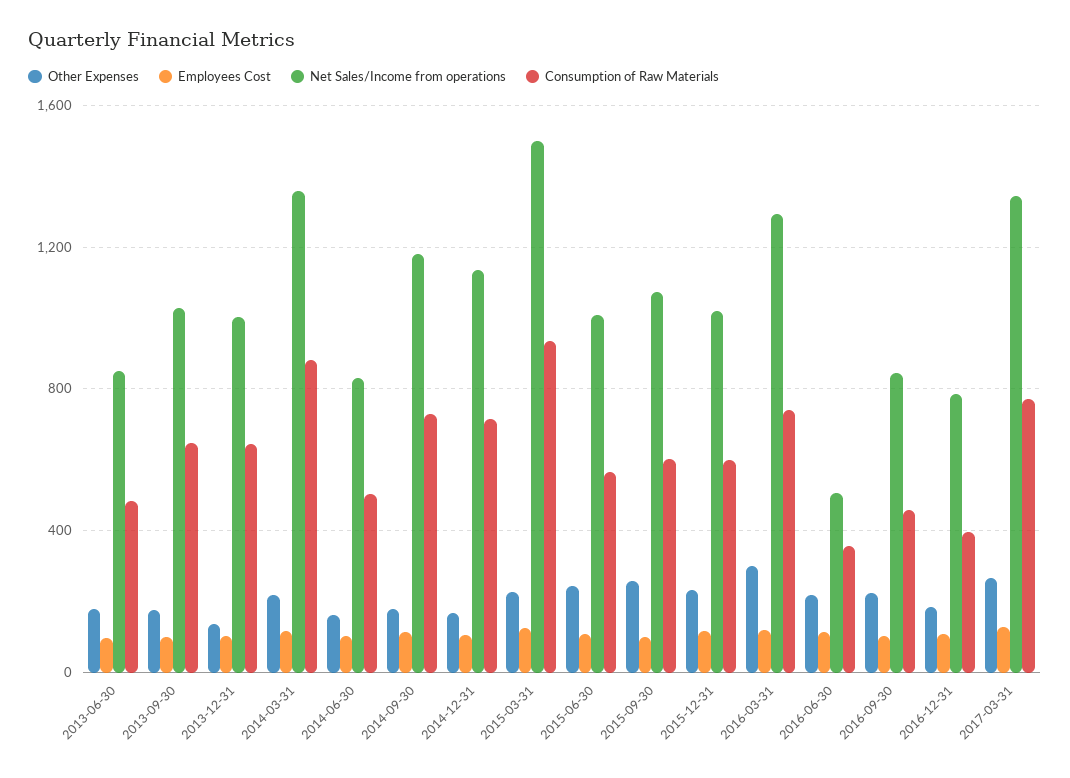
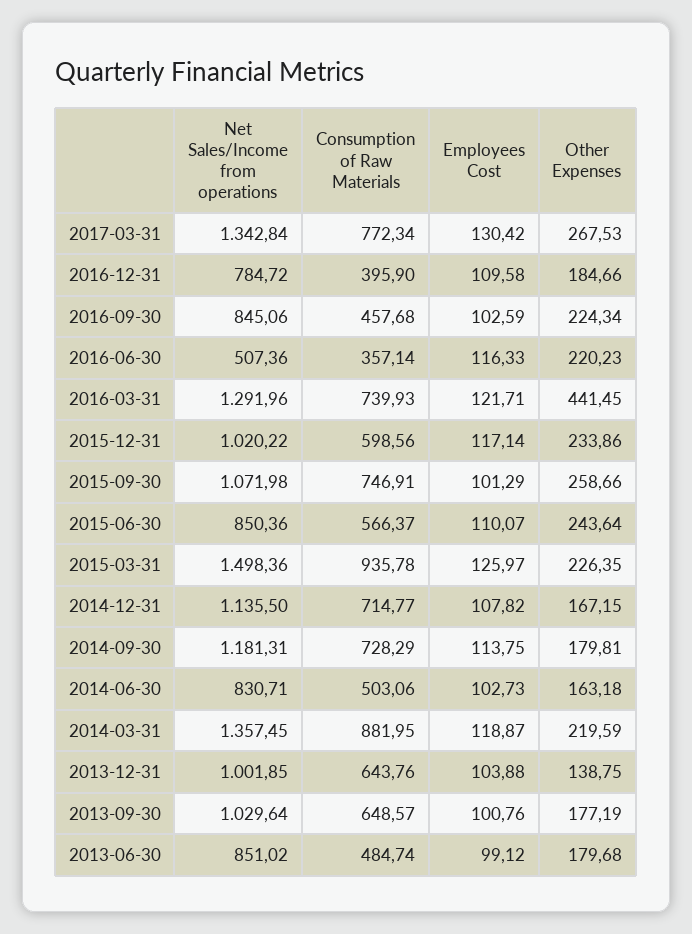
  {
    "Other Expenses": {
      "2013-06-30": 179.68,
      "2013-09-30": 177.19,
      "2013-12-31": 138.75,
      "2014-03-31": 219.59,
      "2014-06-30": 163.18,
      "2014-09-30": 179.81,
      "2014-12-31": 167.15,
      "2015-03-31": 226.35,
      "2015-06-30": 243.64,
      "2015-09-30": 258.66,
      "2015-12-31": 233.86,
-     "2016-03-31": 300,
+     "2016-03-31": 441.45,
      "2016-06-30": 220.23,
      "2016-09-30": 224.34,
      "2016-12-31": 184.66,
      "2017-03-31": 267.53
    },
    "Employees Cost": {
      "2013-06-30": 99.12,
      "2013-09-30": 100.76,
      "2013-12-31": 103.88,
      "2014-03-31": 118.87,
      "2014-06-30": 102.73,
      "2014-09-30": 113.75,
      "2014-12-31": 107.82,
      "2015-03-31": 125.97,
      "2015-06-30": 110.07,
      "2015-09-30": 101.29,
      "2015-12-31": 117.14,
      "2016-03-31": 121.71,
      "2016-06-30": 116.33,
      "2016-09-30": 102.59,
      "2016-12-31": 109.58,
      "2017-03-31": 130.42
    },
    "Net Sales/Income from operations": {
      "2013-06-30": 851.02,
      "2013-09-30": 1029.64,
      "2013-12-31": 1001.85,
      "2014-03-31": 1357.45,
      "2014-06-30": 830.71,
      "2014-09-30": 1181.31,
      "2014-12-31": 1135.5,
      "2015-03-31": 1498.36,
-     "2015-06-30": 1000,
+     "2015-06-30": 850.36,
      "2015-09-30": 1071.98,
      "2015-12-31": 1020.22,
      "2016-03-31": 1291.96,
      "2016-06-30": 507.36,
      "2016-09-30": 845.06,
      "2016-12-31": 784.72,
      "2017-03-31": 1342.84
    },
    "Consumption of Raw Materials": {
      "2013-06-30": 484.74,
      "2013-09-30": 648.57,
      "2013-12-31": 643.76,
      "2014-03-31": 881.95,
      "2014-06-30": 503.06,
      "2014-09-30": 728.29,
      "2014-12-31": 714.77,
      "2015-03-31": 935.78,
      "2015-06-30": 566.37,
-     "2015-09-30": 600,
+     "2015-09-30": 746.91,
      "2015-12-31": 598.56,
      "2016-03-31": 739.93,
      "2016-06-30": 357.14,
      "2016-09-30": 457.68,
      "2016-12-31": 395.9,
      "2017-03-31": 772.34
    }
  }

